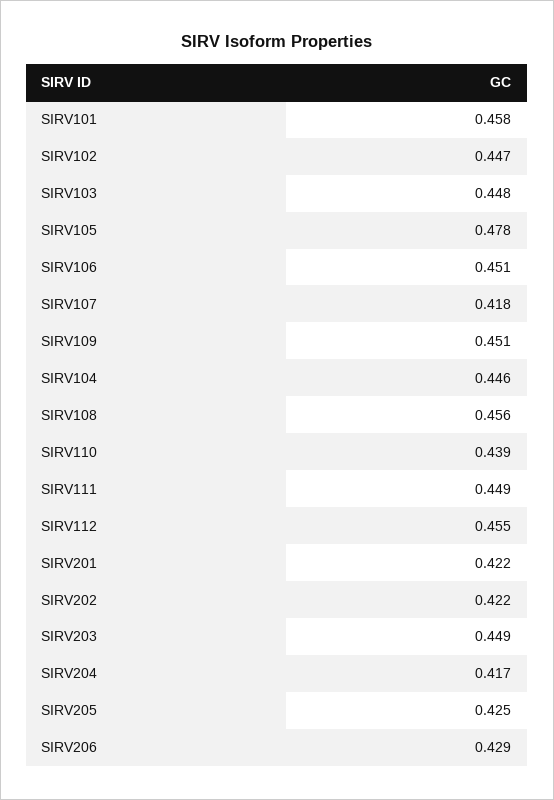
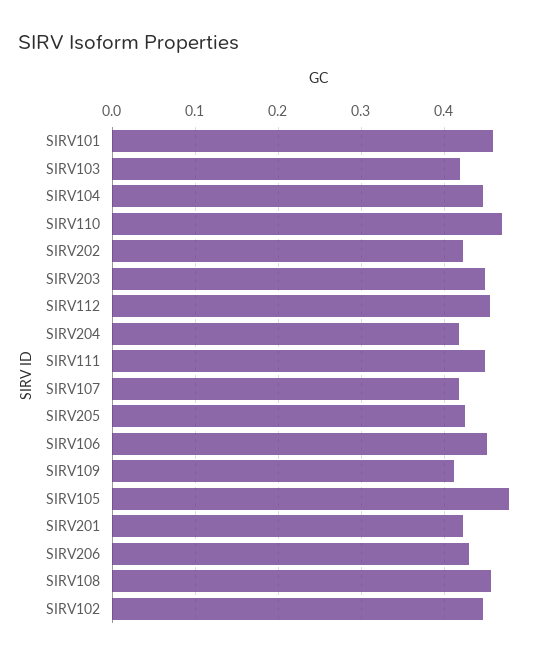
  {
    "SIRV101": 0.458,
    "SIRV102": 0.447,
-   "SIRV103": 0.448,
+   "SIRV103": 0.42,
    "SIRV105": 0.478,
    "SIRV106": 0.451,
    "SIRV107": 0.418,
-   "SIRV109": 0.451,
+   "SIRV109": 0.41,
    "SIRV104": 0.446,
    "SIRV108": 0.456,
-   "SIRV110": 0.439,
+   "SIRV110": 0.47,
    "SIRV111": 0.449,
    "SIRV112": 0.455,
    "SIRV201": 0.422,
    "SIRV202": 0.422,
    "SIRV203": 0.449,
    "SIRV204": 0.417,
    "SIRV205": 0.425,
    "SIRV206": 0.429
  }

